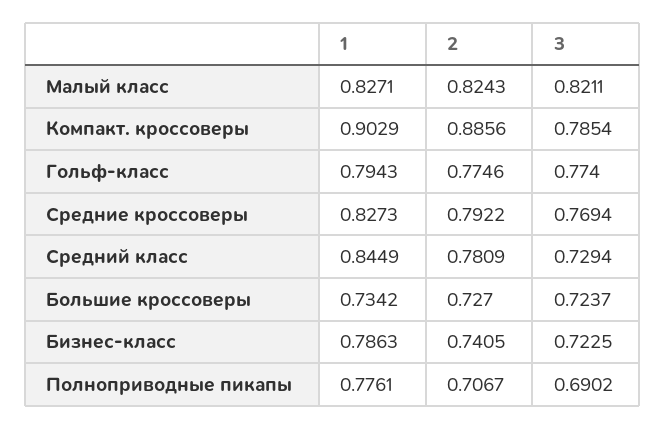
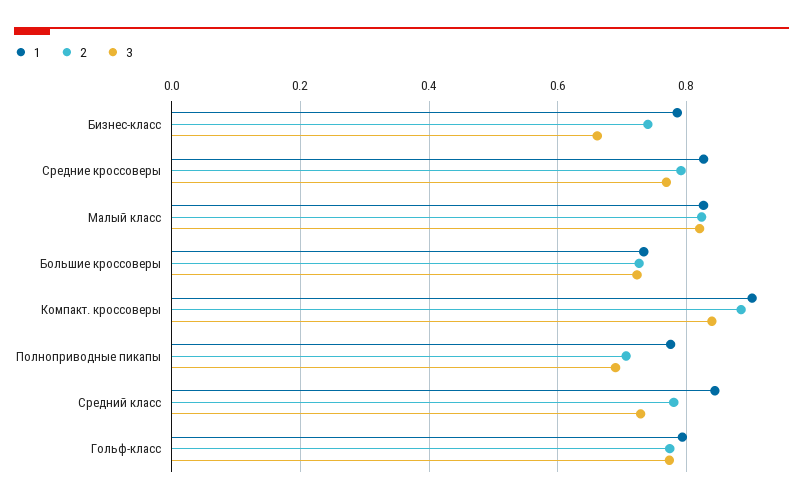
  {
    "1": {
      "Малый класс": 0.8271,
      "Компакт. кроссоверы": 0.9029,
      "Гольф-класс": 0.7943,
      "Средние кроссоверы": 0.8273,
      "Средний класс": 0.8449,
      "Большие кроссоверы": 0.7342,
      "Бизнес-класс": 0.7863,
      "Полноприводные пикапы": 0.7761
    },
    "2": {
      "Малый класс": 0.8243,
      "Компакт. кроссоверы": 0.8856,
      "Гольф-класс": 0.7746,
      "Средние кроссоверы": 0.7922,
      "Средний класс": 0.7809,
      "Большие кроссоверы": 0.727,
      "Бизнес-класс": 0.7405,
      "Полноприводные пикапы": 0.7067
    },
    "3": {
      "Малый класс": 0.8211,
-     "Компакт. кроссоверы": 0.7854,
+     "Компакт. кроссоверы": 0.84,
      "Гольф-класс": 0.774,
      "Средние кроссоверы": 0.7694,
      "Средний класс": 0.7294,
      "Большие кроссоверы": 0.7237,
-     "Бизнес-класс": 0.7225,
+     "Бизнес-класс": 0.66,
      "Полноприводные пикапы": 0.6902
    }
  }

